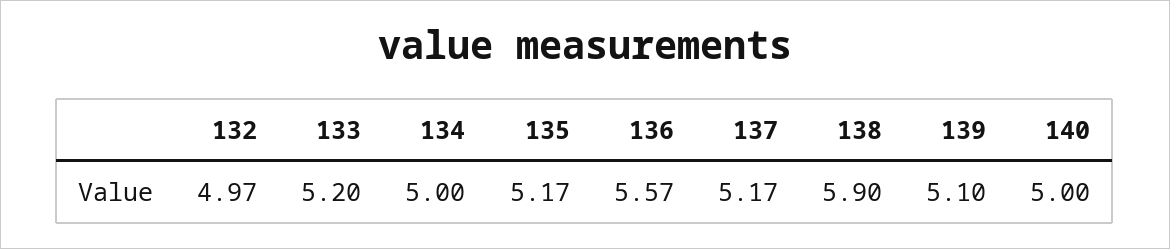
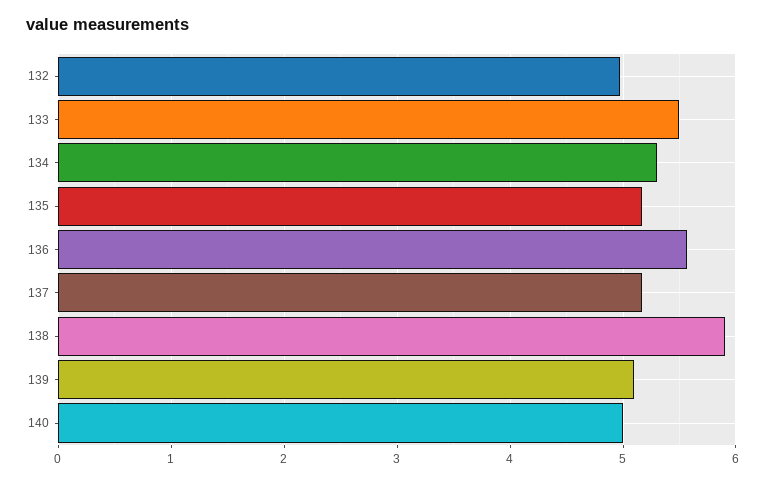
  {
    "132": 4.97,
-   "133": 5.2,
+   "133": 5.5,
-   "134": 5,
+   "134": 5.3,
    "135": 5.17,
    "136": 5.57,
    "137": 5.17,
    "138": 5.9,
    "139": 5.1,
    "140": 5
  }

